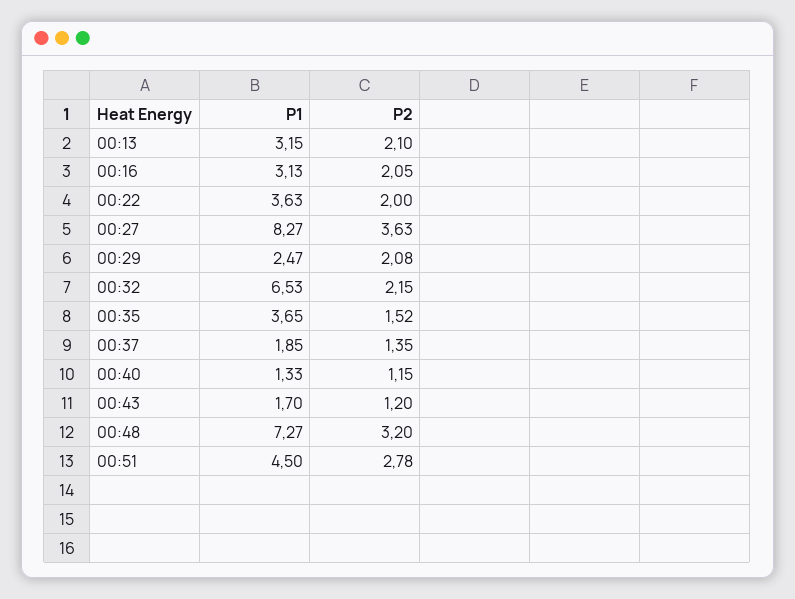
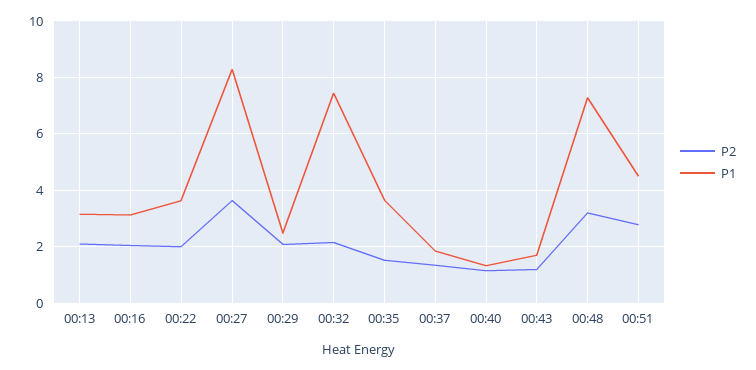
  {
    "P1": {
      "00:13": 3.15,
      "00:16": 3.13,
      "00:22": 3.63,
      "00:27": 8.27,
      "00:29": 2.47,
-     "00:32": 6.53,
+     "00:32": 7.5,
      "00:35": 3.65,
      "00:37": 1.85,
      "00:40": 1.33,
      "00:43": 1.7,
      "00:48": 7.27,
      "00:51": 4.5
    },
    "P2": {
      "00:13": 2.1,
      "00:16": 2.05,
      "00:22": 2,
      "00:27": 3.63,
      "00:29": 2.08,
      "00:32": 2.15,
      "00:35": 1.52,
      "00:37": 1.35,
      "00:40": 1.15,
      "00:43": 1.2,
      "00:48": 3.2,
      "00:51": 2.78
    }
  }

